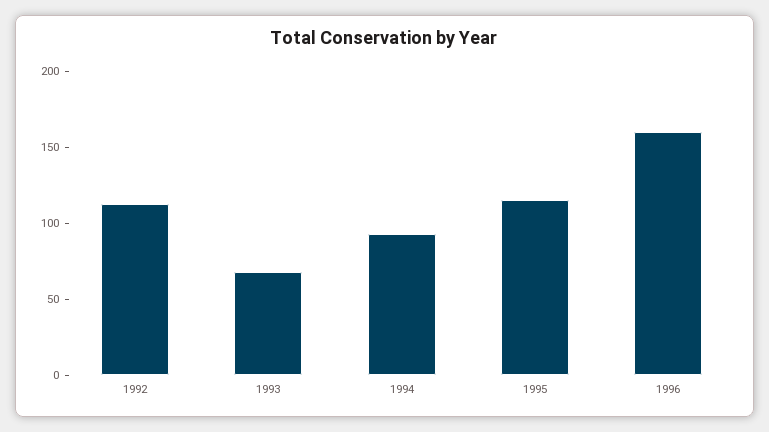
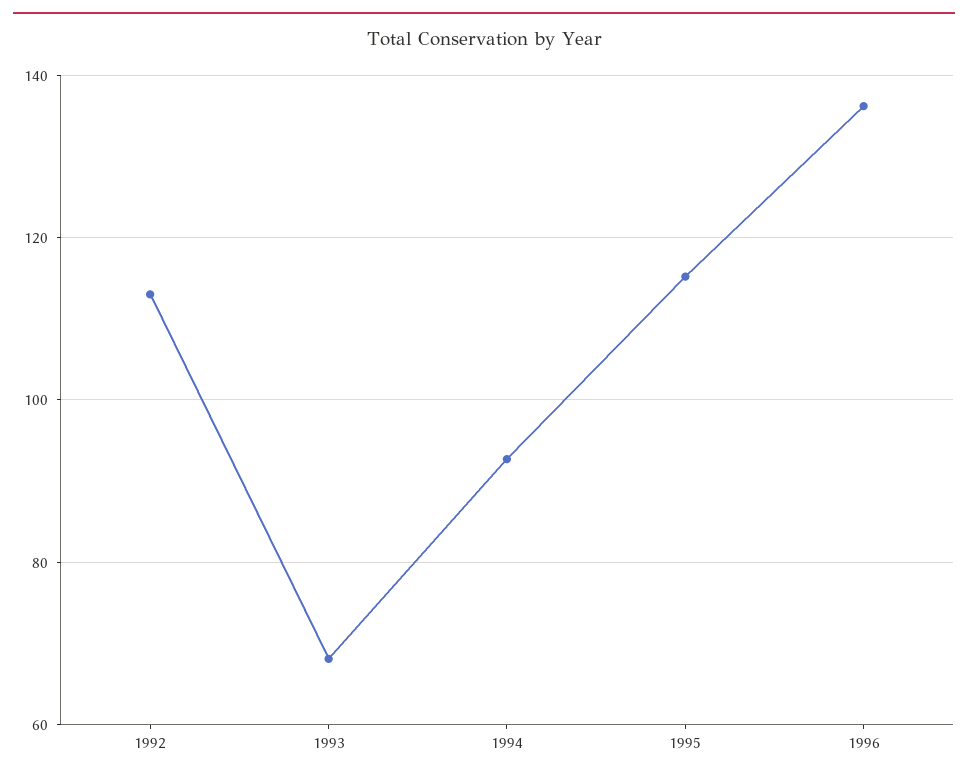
  {
    "1992": 114,
    "1993": 68,
    "1994": 92,
    "1995": 116,
-   "1996": 160
+   "1996": 136
  }

